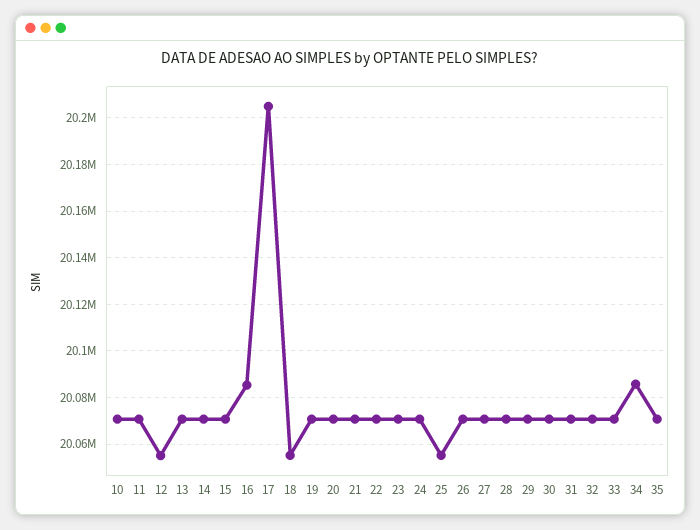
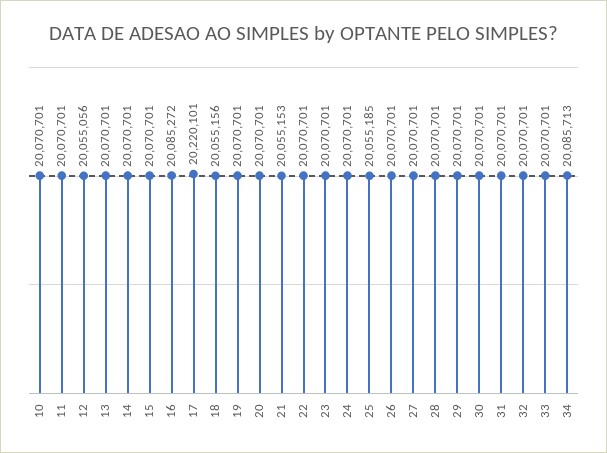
  {
    "10": 20070701,
    "11": 20070701,
    "12": 20055056,
    "13": 20070701,
    "14": 20070701,
    "15": 20070701,
    "16": 20085272,
-   "17": 20205000,
+   "17": 20220101,
    "18": 20055156,
    "19": 20070701,
    "20": 20070701,
-   "21": 20070000,
+   "21": 20055153,
    "22": 20070701,
    "23": 20070701,
    "24": 20070701,
    "25": 20055185,
    "26": 20070701,
    "27": 20070701,
    "28": 20070701,
    "29": 20070701,
    "30": 20070701,
    "31": 20070701,
    "32": 20070701,
    "33": 20070701,
-   "34": 20085713,
+   "34": 20085713
-   "35": 20070000
  }

